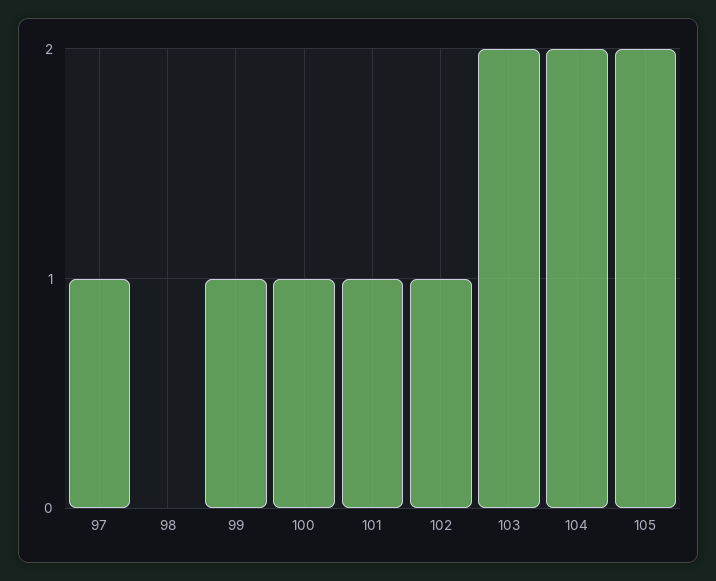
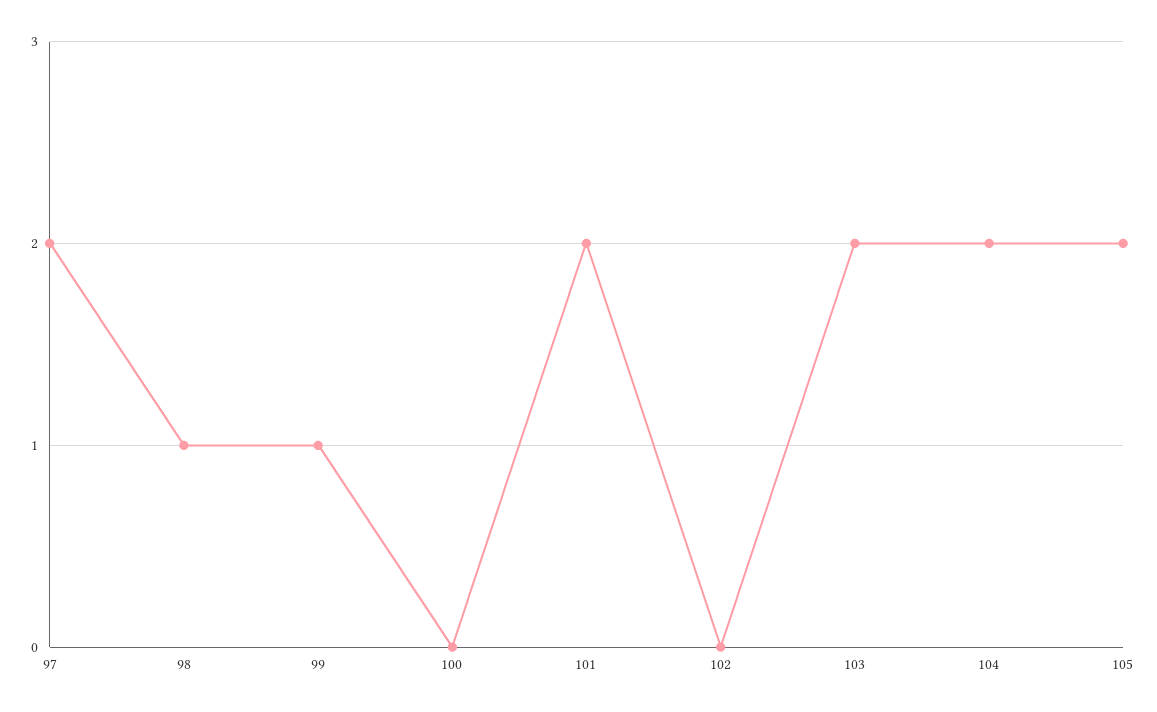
  {
-   "97": 1,
+   "97": 2,
-   "98": 0,
+   "98": 1,
    "99": 1,
-   "100": 1,
+   "100": 0,
-   "101": 1,
+   "101": 2,
-   "102": 1,
+   "102": 0,
    "103": 2,
    "104": 2,
    "105": 2
  }

